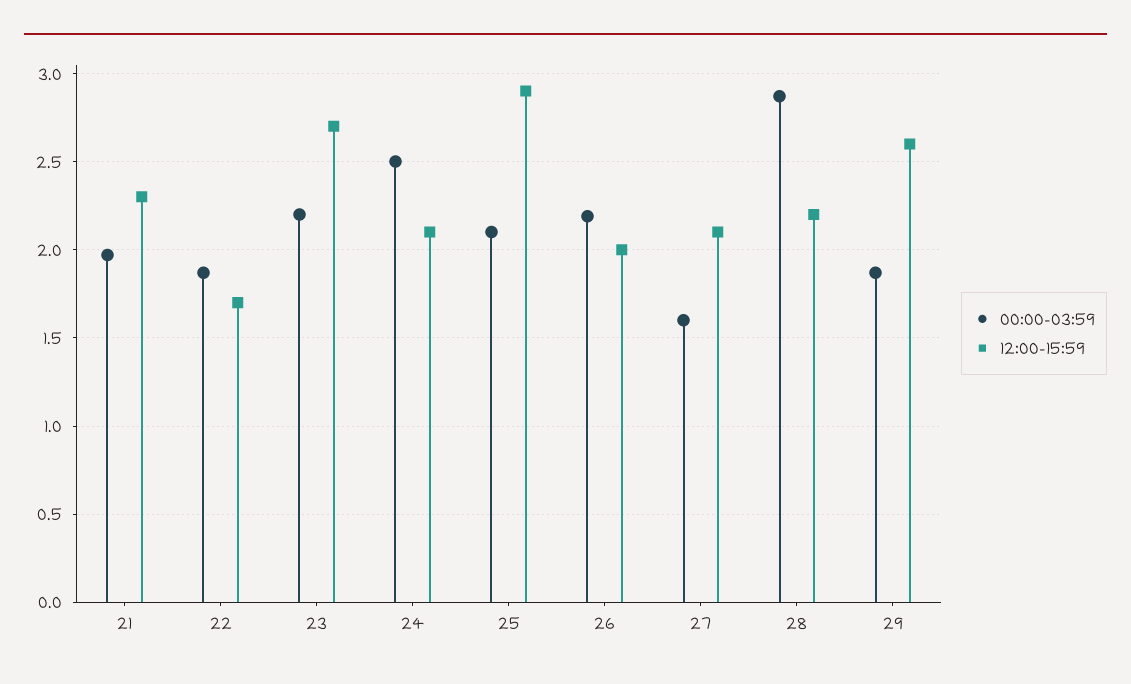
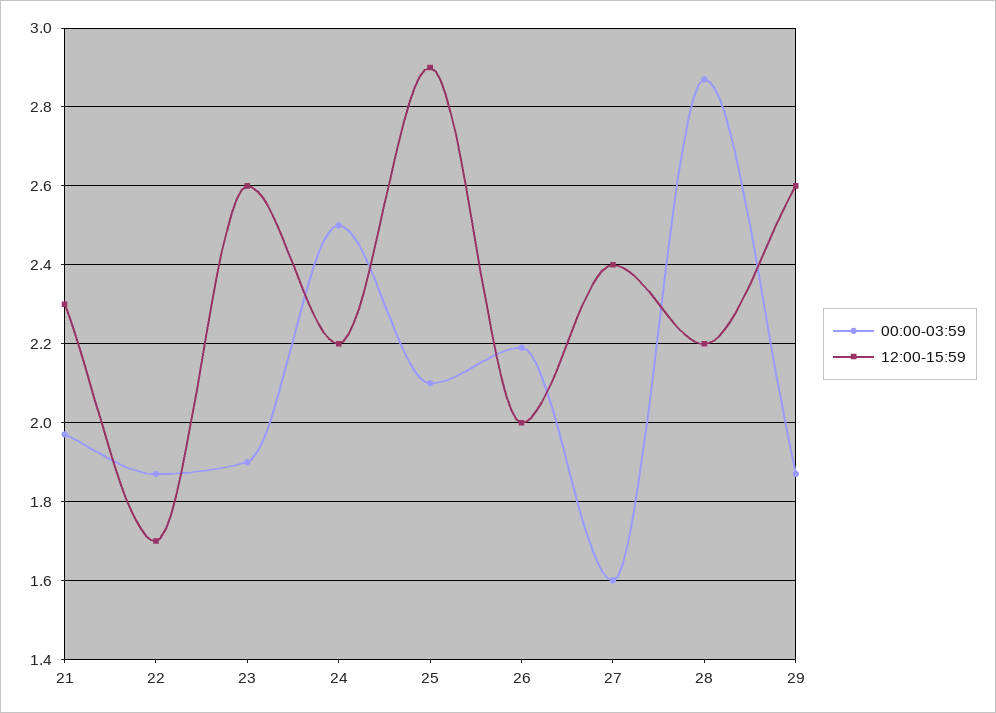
  {
    "00:00-03:59": {
      "21": 1.95,
      "22": 1.85,
-     "23": 2.2,
+     "23": 1.9,
      "24": 2.5,
      "25": 2.1,
      "26": 2.2,
      "27": 1.6,
      "28": 2.85,
      "29": 1.85
    },
    "12:00-15:59": {
      "21": 2.3,
      "22": 1.7,
-     "23": 2.7,
+     "23": 2.6,
-     "24": 2.1,
+     "24": 2.2,
      "25": 2.9,
      "26": 2,
-     "27": 2.1,
+     "27": 2.4,
      "28": 2.2,
      "29": 2.6
    }
  }

